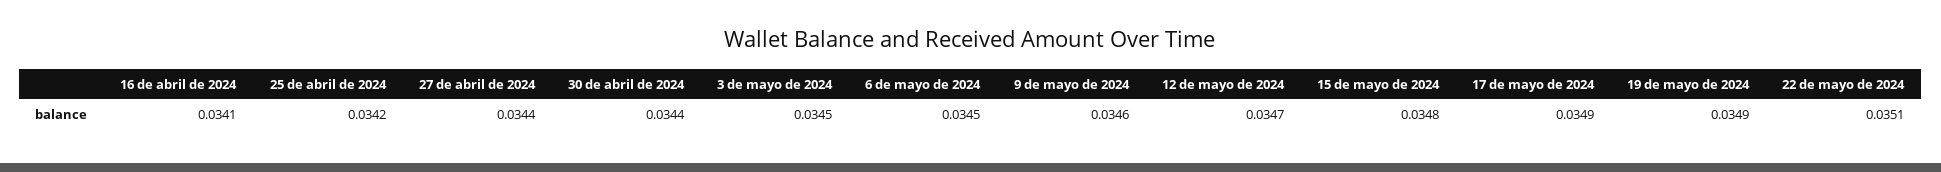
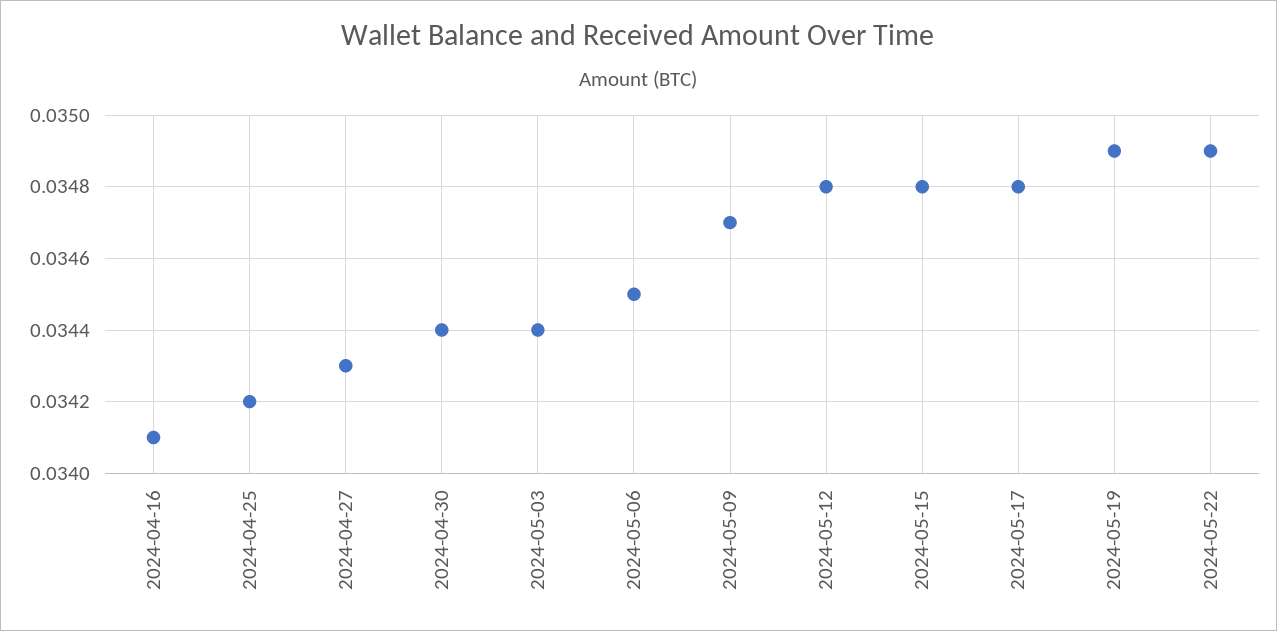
  {
    "16 de abril de 2024": 0.0341,
    "25 de abril de 2024": 0.0342,
-   "27 de abril de 2024": 0.0344,
+   "27 de abril de 2024": 0.0343,
    "30 de abril de 2024": 0.0344,
-   "3 de mayo de 2024": 0.0345,
+   "3 de mayo de 2024": 0.0344,
    "6 de mayo de 2024": 0.0345,
-   "9 de mayo de 2024": 0.0346,
+   "9 de mayo de 2024": 0.0347,
-   "12 de mayo de 2024": 0.0347,
+   "12 de mayo de 2024": 0.0348,
    "15 de mayo de 2024": 0.0348,
-   "17 de mayo de 2024": 0.0349,
+   "17 de mayo de 2024": 0.0348,
    "19 de mayo de 2024": 0.0349,
-   "22 de mayo de 2024": 0.0351
+   "22 de mayo de 2024": 0.0349
  }

